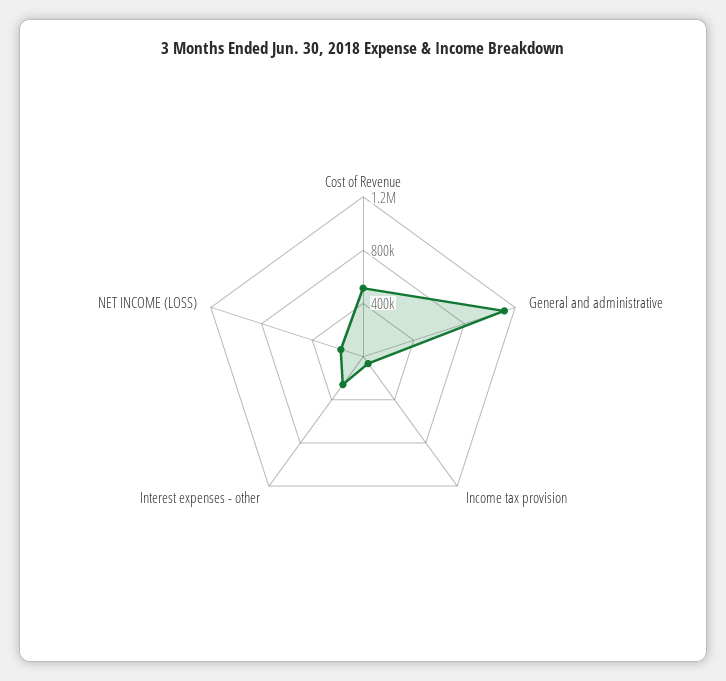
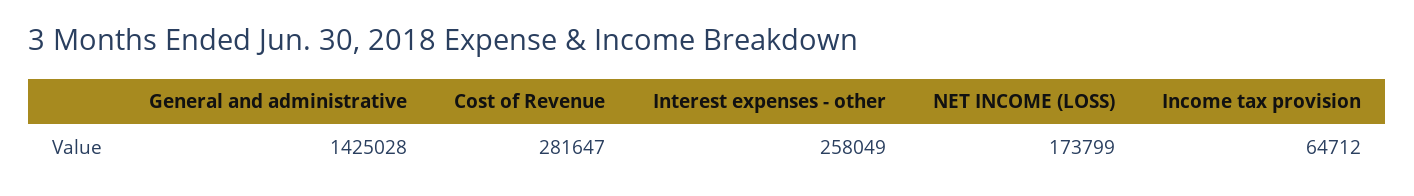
  {
-   "Cost of Revenue": 500000,
+   "Cost of Revenue": 281647,
-   "General and administrative": 1100000,
+   "General and administrative": 1425028,
    "Income tax provision": 64712,
    "Interest expenses - other": 258049,
    "NET INCOME (LOSS)": 173799
  }

